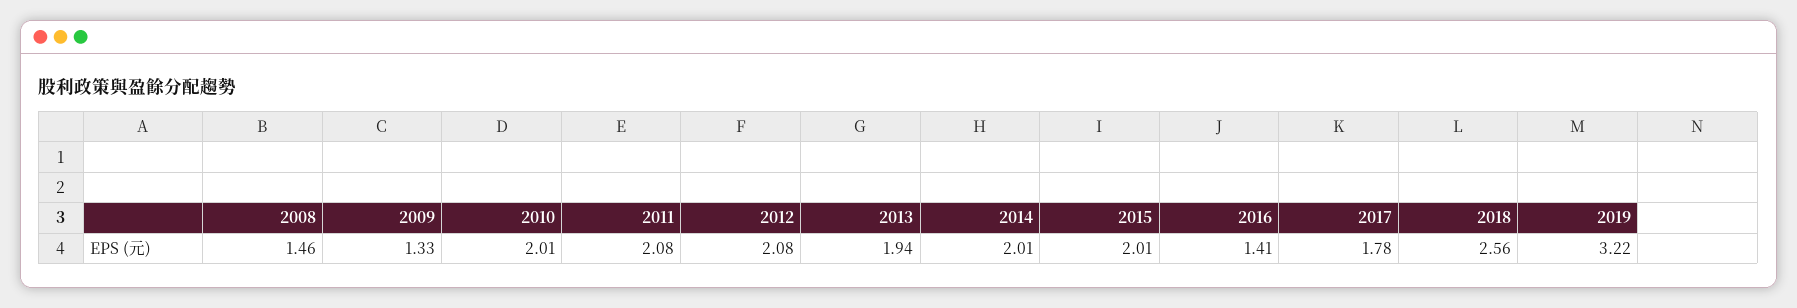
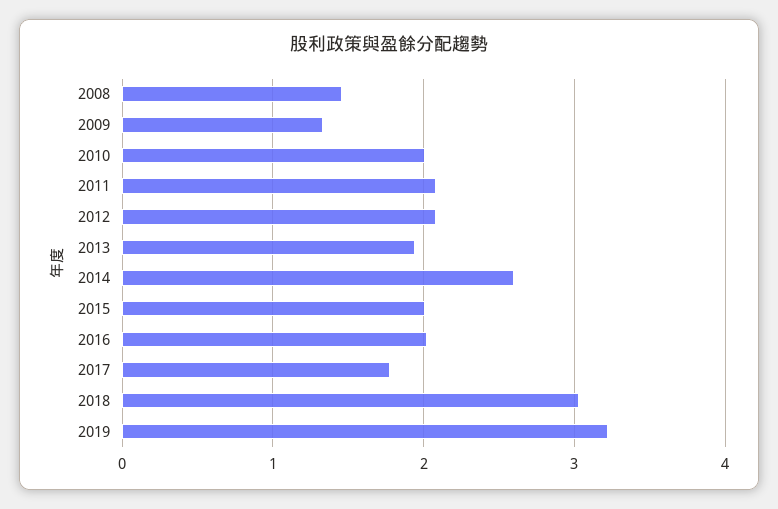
  {
    "2008": 1.46,
    "2009": 1.33,
    "2010": 2.01,
    "2011": 2.08,
    "2012": 2.08,
    "2013": 1.94,
-   "2014": 2.01,
+   "2014": 2.6,
    "2015": 2.01,
-   "2016": 1.41,
+   "2016": 2,
    "2017": 1.78,
-   "2018": 2.56,
+   "2018": 3,
    "2019": 3.22
  }

